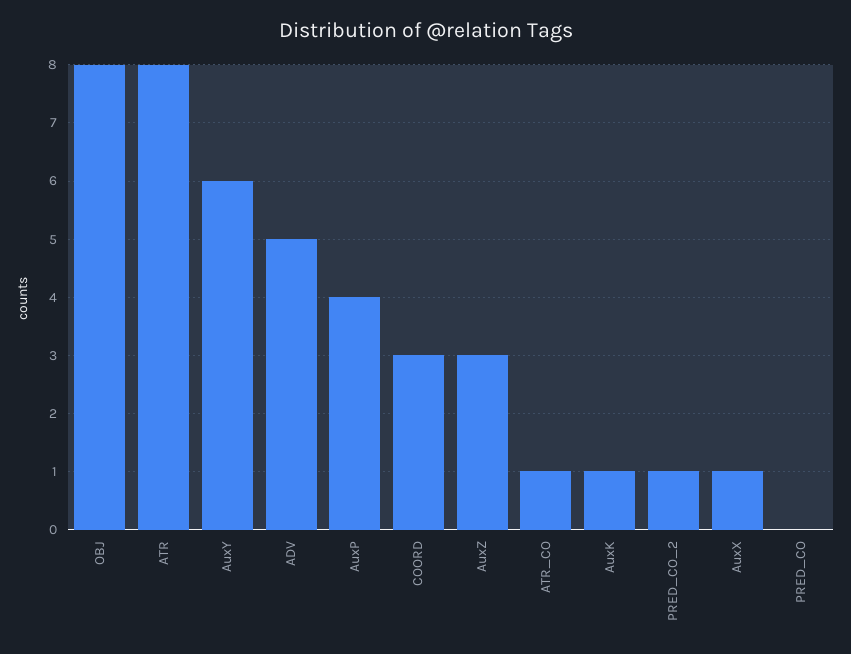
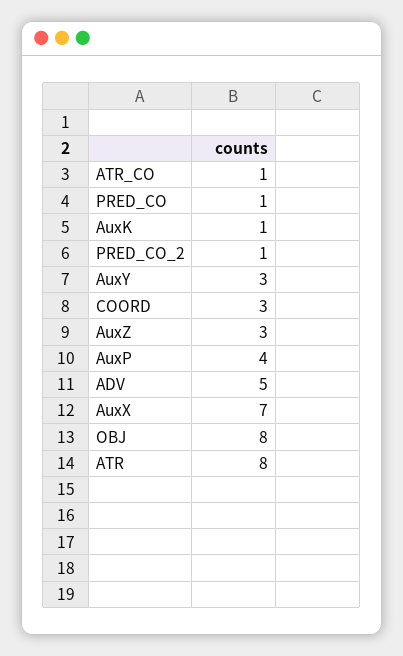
  {
    "OBJ": 8,
    "ATR": 8,
-   "AuxY": 6,
+   "AuxY": 3,
    "ADV": 5,
    "AuxP": 4,
    "COORD": 3,
    "AuxZ": 3,
    "ATR_CO": 1,
    "AuxK": 1,
    "PRED_CO_2": 1,
-   "AuxX": 1,
+   "AuxX": 7,
-   "PRED_CO": 0
+   "PRED_CO": 1
  }

